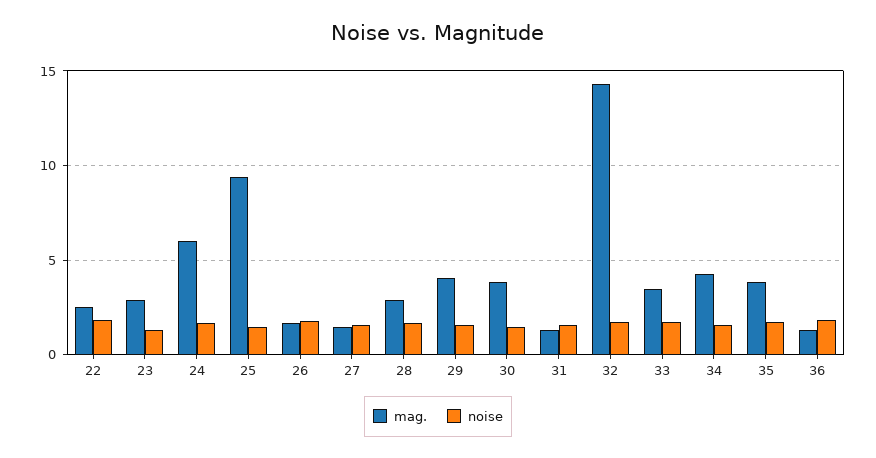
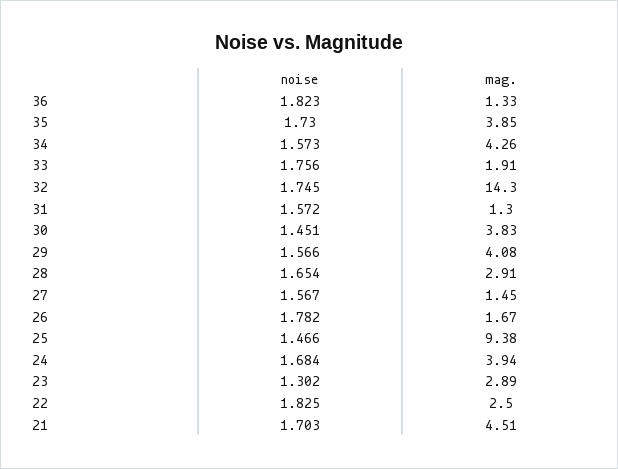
  {
    "mag.": {
      "22": 2.5,
      "23": 2.89,
-     "24": 6,
+     "24": 3.94,
      "25": 9.38,
      "26": 1.67,
      "27": 1.45,
      "28": 2.91,
      "29": 4.08,
      "30": 3.83,
      "31": 1.3,
      "32": 14.3,
-     "33": 3.5,
+     "33": 1.91,
      "34": 4.26,
      "35": 3.85,
-     "36": 1.33
+     "36": 1.33,
+     "21": 4.51
    },
    "noise": {
      "22": 1.825,
      "23": 1.302,
      "24": 1.684,
      "25": 1.466,
      "26": 1.782,
      "27": 1.567,
      "28": 1.654,
      "29": 1.566,
      "30": 1.451,
      "31": 1.572,
      "32": 1.745,
      "33": 1.756,
      "34": 1.573,
      "35": 1.73,
-     "36": 1.823
+     "36": 1.823,
+     "21": 1.703
    }
  }

